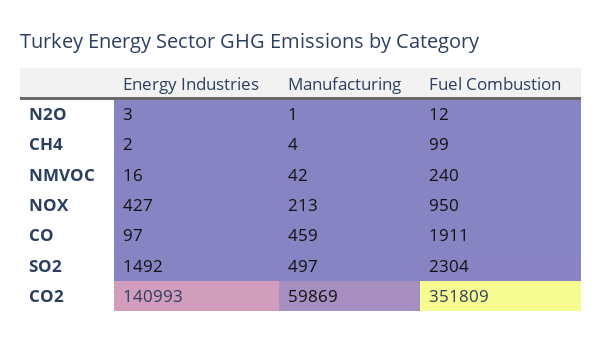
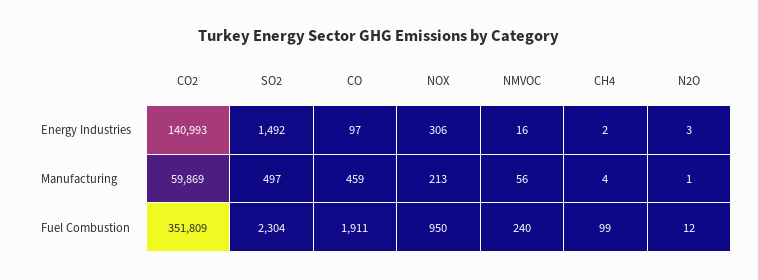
  {
    "Energy Industries": {
      "N2O": 3,
      "CH4": 2,
      "NMVOC": 16,
-     "NOX": 427,
+     "NOX": 306,
      "CO": 97,
      "SO2": 1492,
      "CO2": 140993
    },
    "Manufacturing": {
      "N2O": 1,
      "CH4": 4,
-     "NMVOC": 42,
+     "NMVOC": 56,
      "NOX": 213,
      "CO": 459,
      "SO2": 497,
      "CO2": 59869
    },
    "Fuel Combustion": {
      "N2O": 12,
      "CH4": 99,
      "NMVOC": 240,
      "NOX": 950,
      "CO": 1911,
      "SO2": 2304,
      "CO2": 351809
    }
  }

